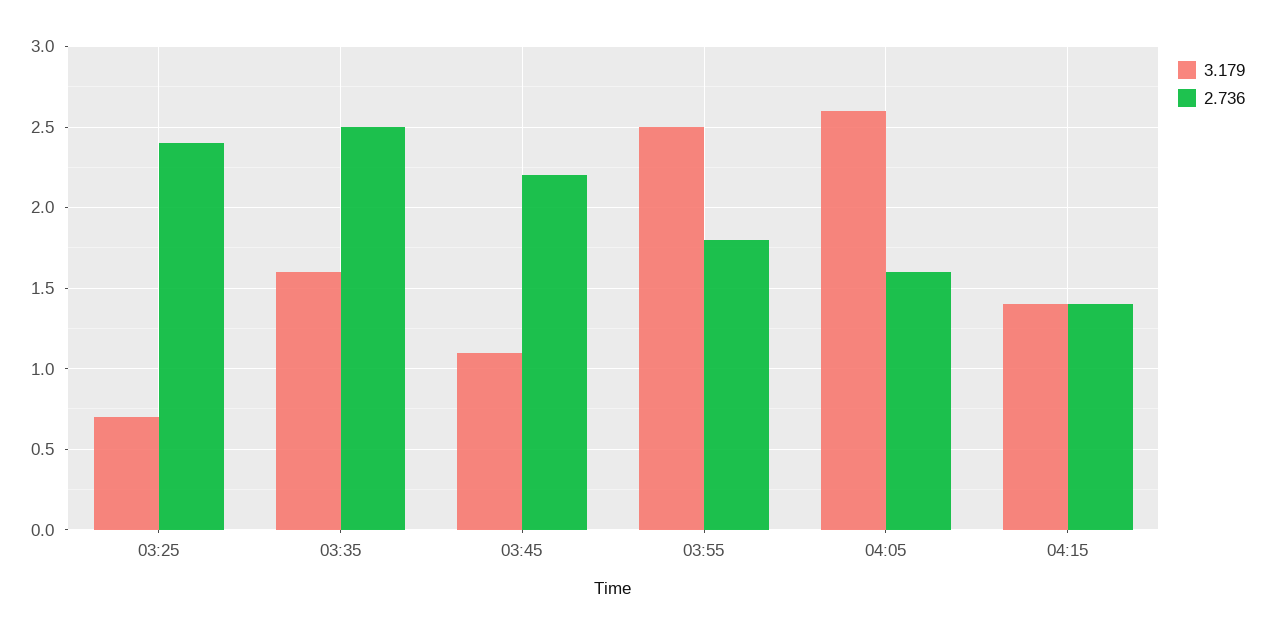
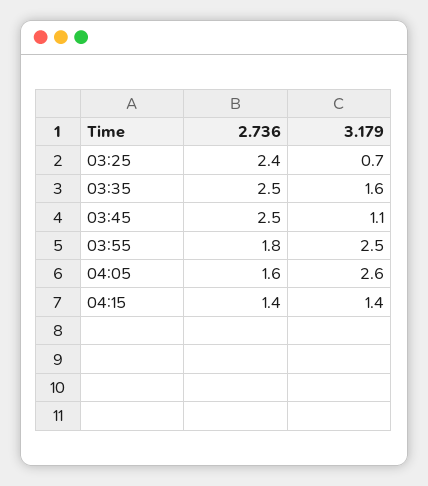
  {
    "3.179": {
      "03:25": 0.7,
      "03:35": 1.6,
      "03:45": 1.1,
      "03:55": 2.5,
      "04:05": 2.6,
      "04:15": 1.4
    },
    "2.736": {
      "03:25": 2.4,
      "03:35": 2.5,
-     "03:45": 2.2,
+     "03:45": 2.5,
      "03:55": 1.8,
      "04:05": 1.6,
      "04:15": 1.4
    }
  }

